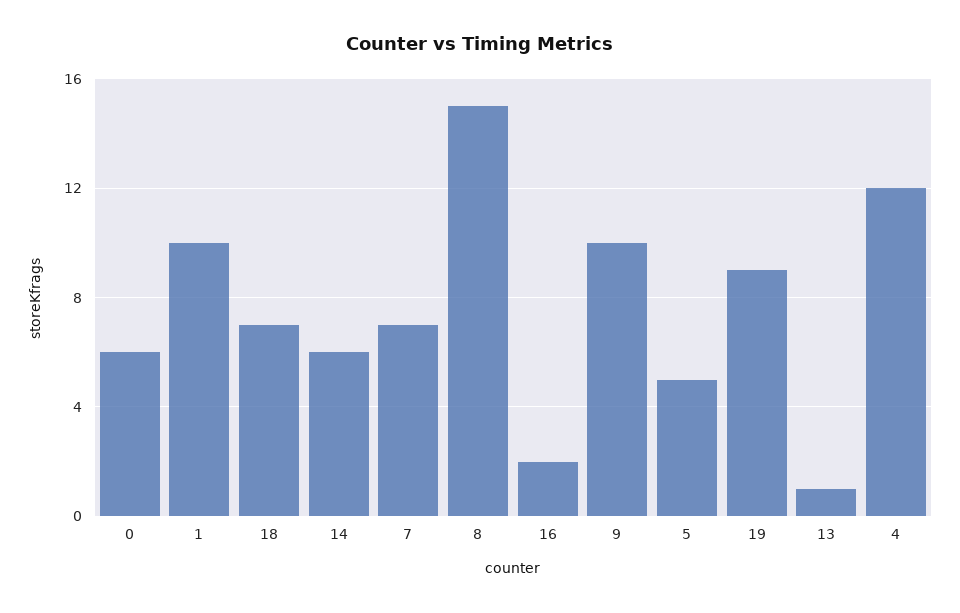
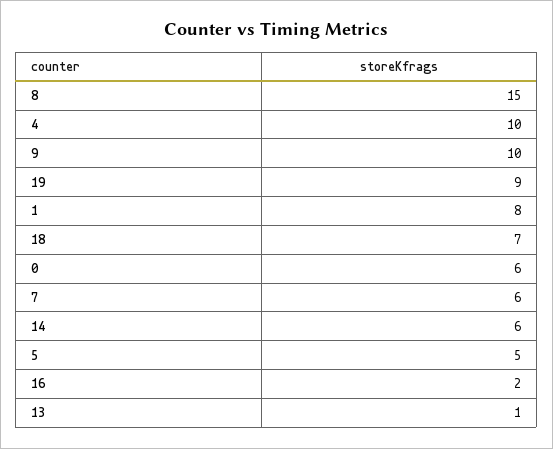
  {
    "0": 6,
-   "1": 10,
+   "1": 8,
    "18": 7,
    "14": 6,
-   "7": 7,
+   "7": 6,
    "8": 15,
    "16": 2,
    "9": 10,
    "5": 5,
    "19": 9,
    "13": 1,
-   "4": 12
+   "4": 10
  }

